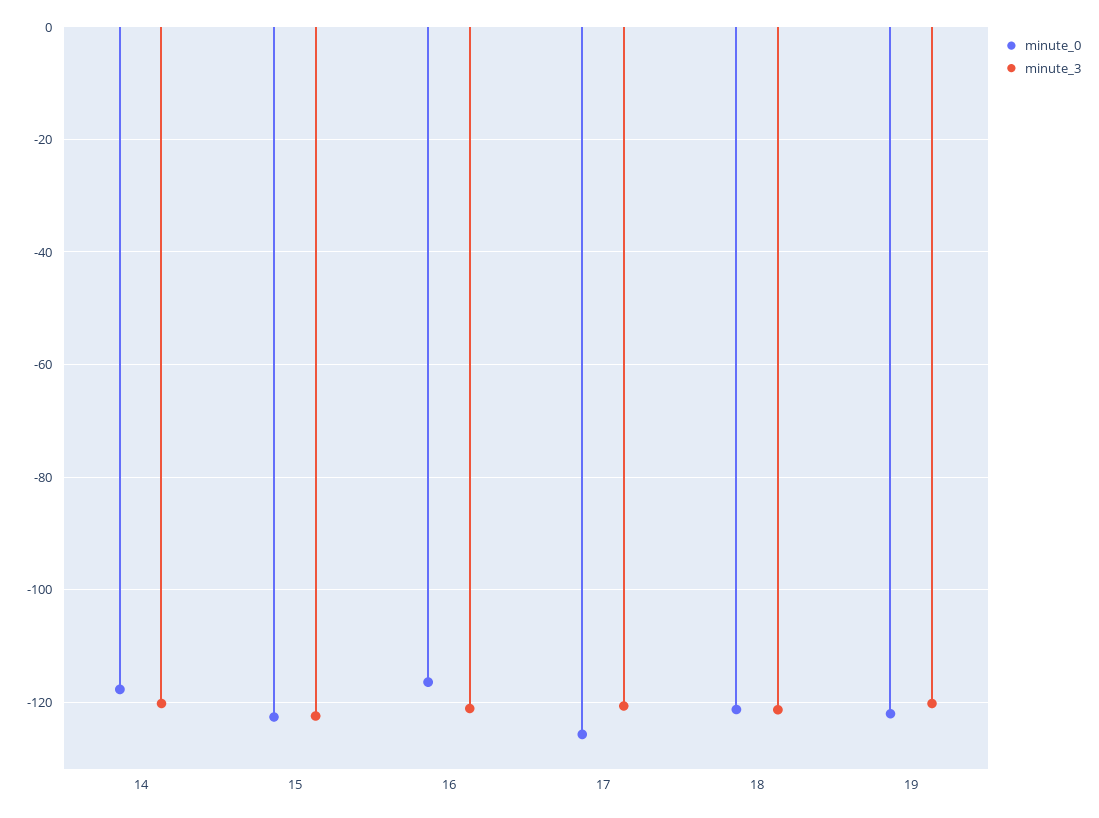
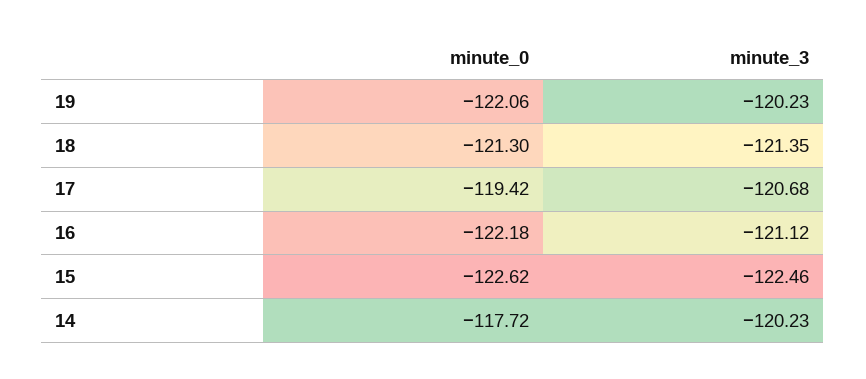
  {
    "minute_0": {
      "14": -117.72,
      "15": -122.62,
-     "16": -116,
+     "16": -122.18,
-     "17": -126,
+     "17": -119.42,
      "18": -121.3,
      "19": -122.06
    },
    "minute_3": {
      "14": -120.23,
      "15": -122.46,
      "16": -121.12,
      "17": -120.68,
      "18": -121.35,
      "19": -120.23
    }
  }

